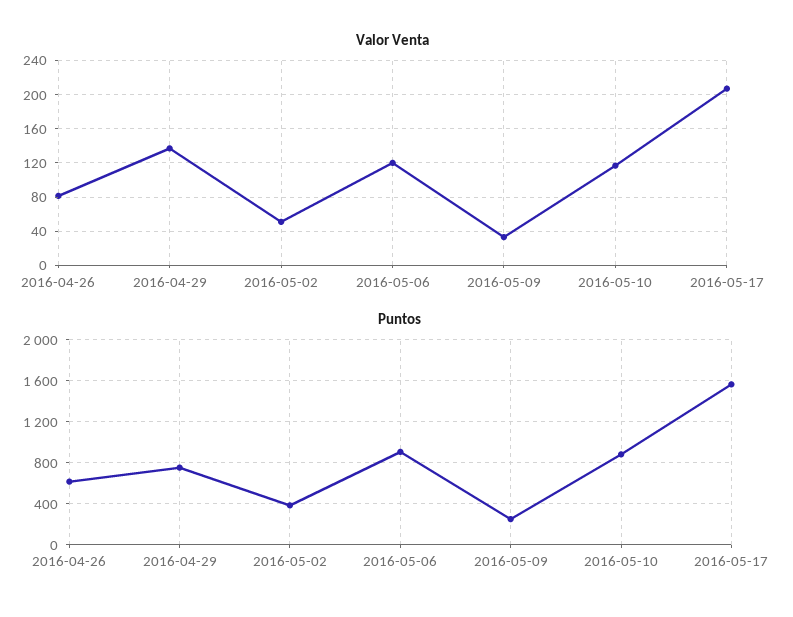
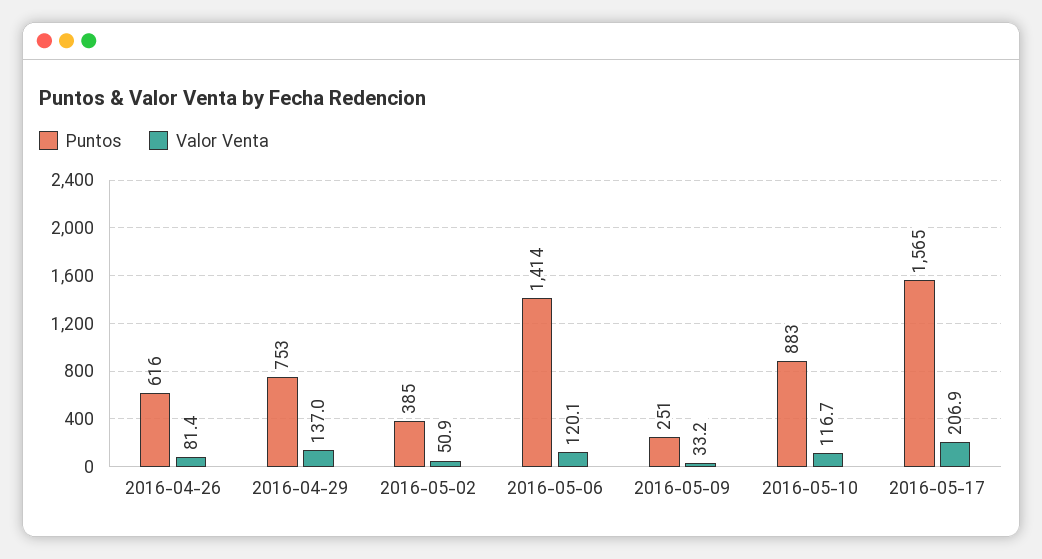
  {
    "Valor Venta": {
      "2016-04-26": 81.4,
      "2016-04-29": 137,
      "2016-05-02": 50.9,
      "2016-05-06": 120.1,
      "2016-05-09": 33.2,
      "2016-05-10": 116.7,
      "2016-05-17": 206.9
    },
    "Puntos": {
      "2016-04-26": 616,
      "2016-04-29": 753,
      "2016-05-02": 385,
-     "2016-05-06": 900,
+     "2016-05-06": 1414,
      "2016-05-09": 251,
      "2016-05-10": 883,
      "2016-05-17": 1565
    }
  }

